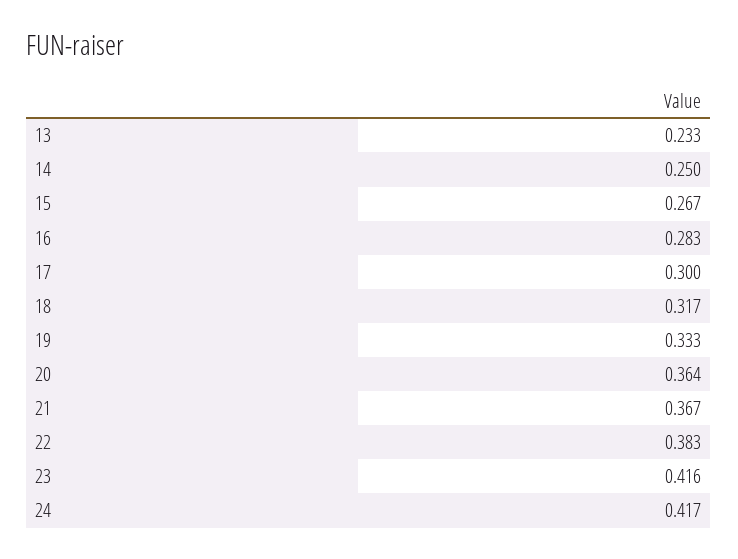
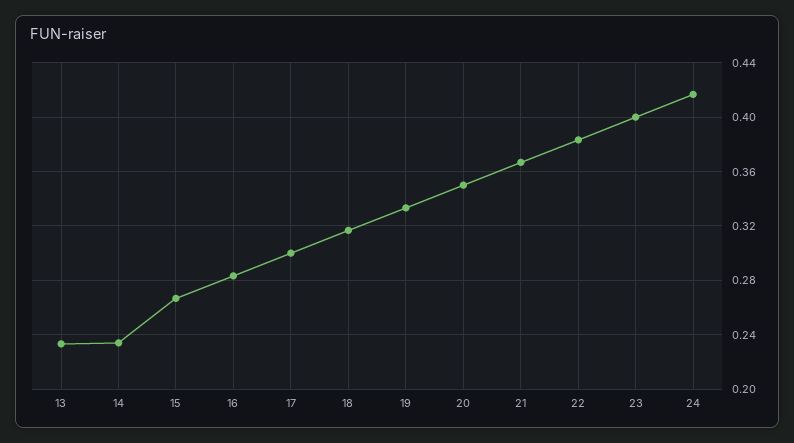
  {
    "13": 0.233,
-   "14": 0.25,
+   "14": 0.235,
    "15": 0.267,
    "16": 0.283,
    "17": 0.3,
    "18": 0.317,
    "19": 0.333,
-   "20": 0.364,
+   "20": 0.35,
    "21": 0.367,
    "22": 0.383,
-   "23": 0.416,
+   "23": 0.4,
    "24": 0.417
  }

